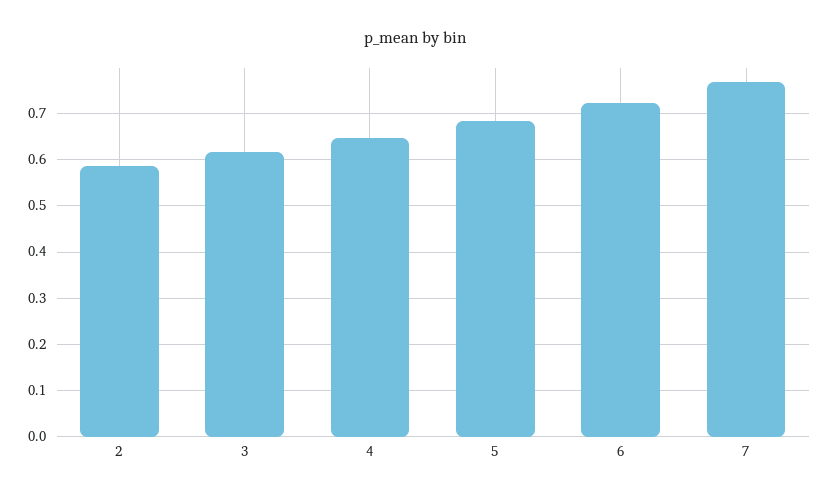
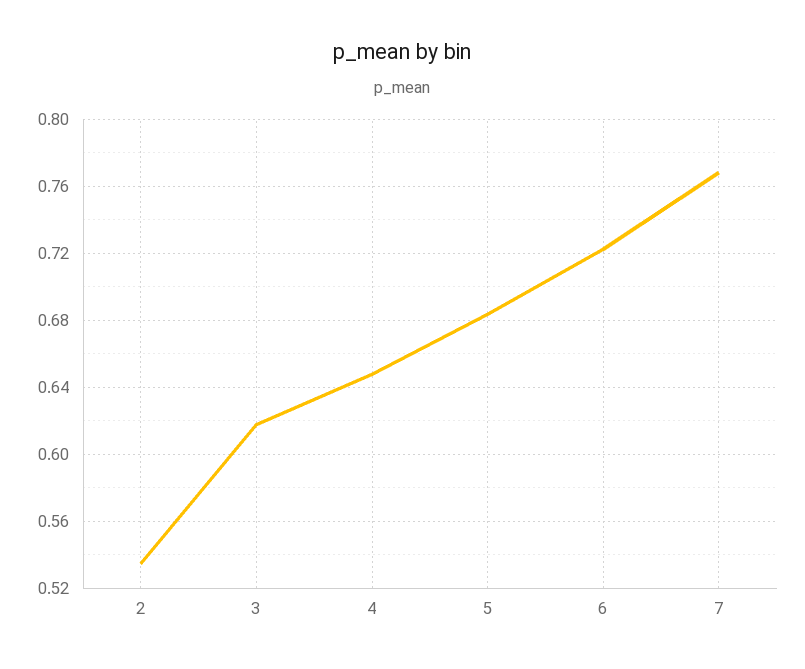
  {
-   "2": 0.58,
+   "2": 0.535,
    "3": 0.62,
    "4": 0.65,
    "5": 0.685,
    "6": 0.72,
    "7": 0.77
  }

